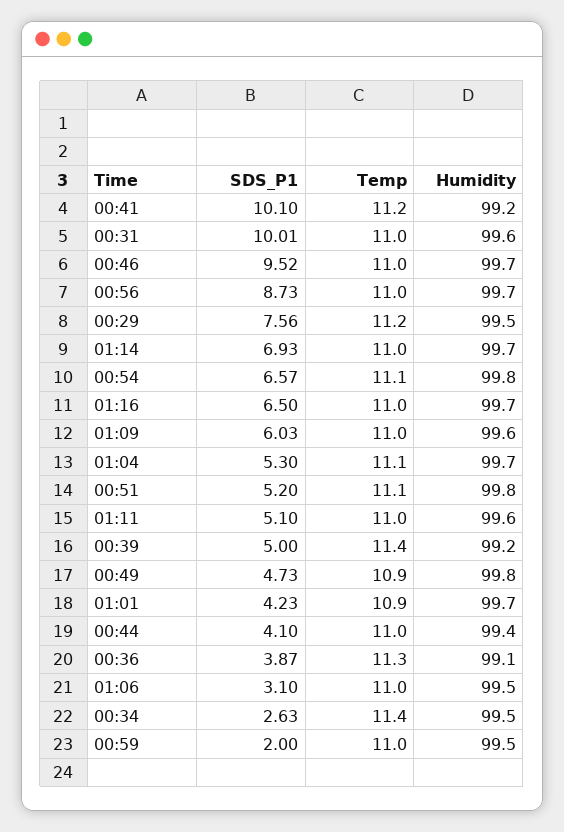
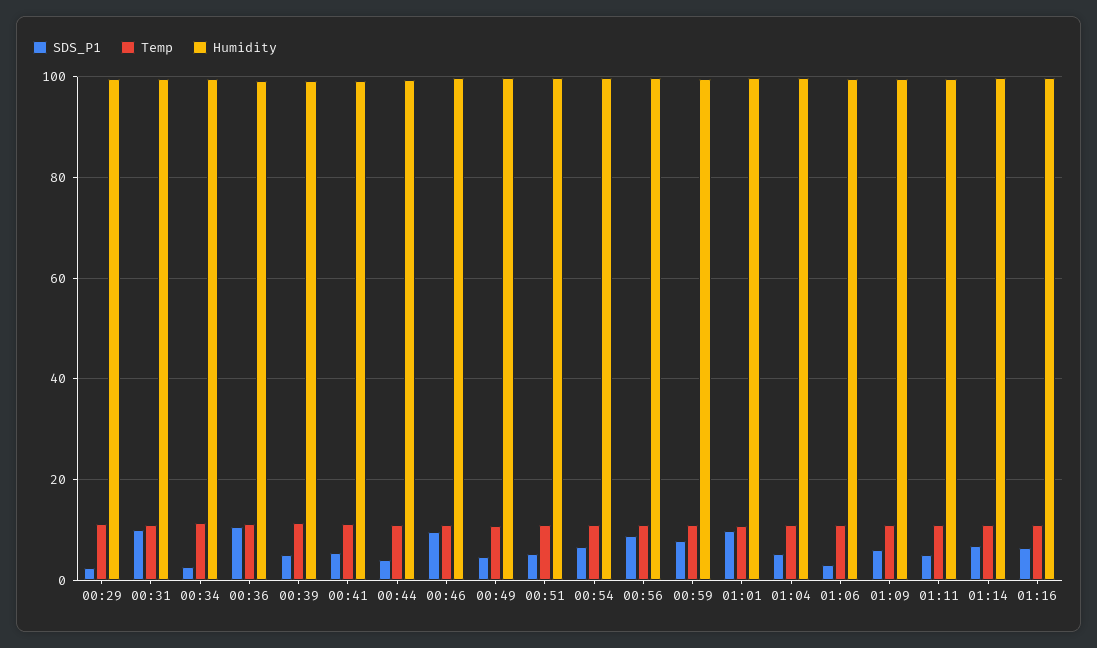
  {
    "SDS_P1": {
-     "00:41": 10.1,
+     "00:41": 6,
      "00:31": 10.01,
      "00:46": 9.52,
      "00:56": 8.73,
-     "00:29": 7.56,
+     "00:29": 2,
      "01:14": 6.93,
      "00:54": 6.57,
      "01:16": 6.5,
      "01:09": 6.03,
      "01:04": 5.3,
      "00:51": 5.2,
      "01:11": 5.1,
      "00:39": 5,
      "00:49": 4.73,
-     "01:01": 4.23,
+     "01:01": 10,
      "00:44": 4.1,
-     "00:36": 3.87,
+     "00:36": 10,
      "01:06": 3.1,
      "00:34": 2.63,
-     "00:59": 2
+     "00:59": 8
    },
    "Temp": {
      "00:41": 11.2,
      "00:31": 11,
      "00:46": 11,
      "00:56": 11,
      "00:29": 11.2,
      "01:14": 11,
      "00:54": 11.1,
      "01:16": 11,
      "01:09": 11,
      "01:04": 11.1,
      "00:51": 11.1,
      "01:11": 11,
      "00:39": 11.4,
      "00:49": 10.9,
      "01:01": 10.9,
      "00:44": 11,
      "00:36": 11.3,
      "01:06": 11,
      "00:34": 11.4,
      "00:59": 11
    },
    "Humidity": {
      "00:41": 99.2,
      "00:31": 99.6,
      "00:46": 99.7,
      "00:56": 99.7,
      "00:29": 99.5,
      "01:14": 99.7,
      "00:54": 99.8,
      "01:16": 99.7,
      "01:09": 99.6,
      "01:04": 99.7,
      "00:51": 99.8,
      "01:11": 99.6,
      "00:39": 99.2,
      "00:49": 99.8,
      "01:01": 99.7,
      "00:44": 99.4,
      "00:36": 99.1,
      "01:06": 99.5,
      "00:34": 99.5,
      "00:59": 99.5
    }
  }

